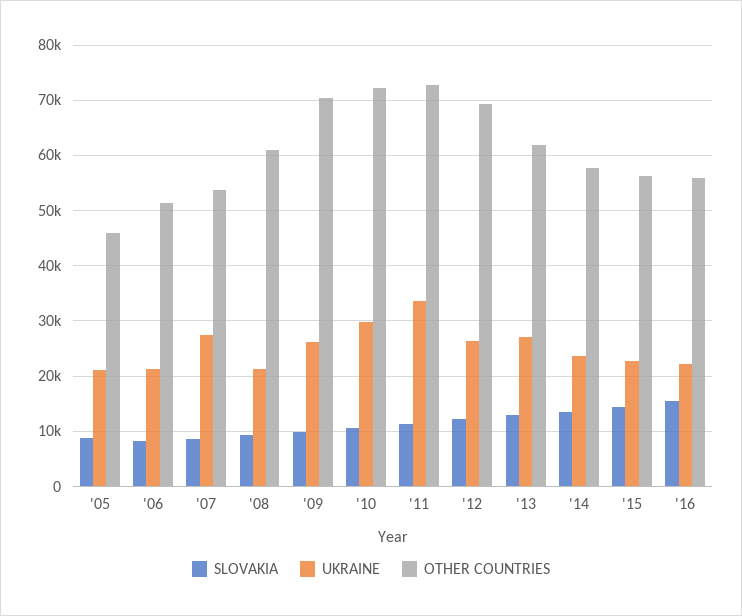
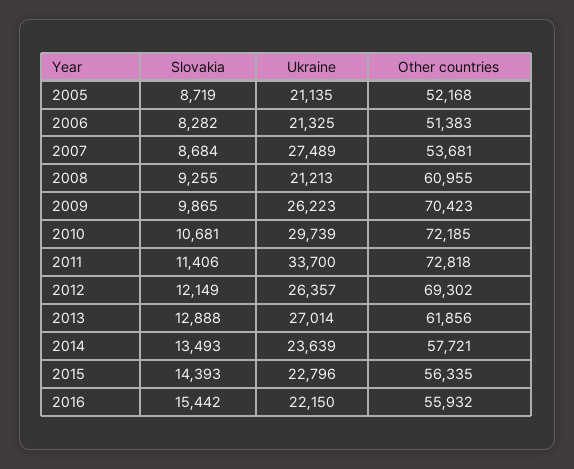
  {
    "SLOVAKIA": {
      "'05": 8719,
      "'06": 8282,
      "'07": 8684,
      "'08": 9255,
      "'09": 9865,
      "'10": 10681,
      "'11": 11406,
      "'12": 12149,
      "'13": 12888,
      "'14": 13493,
      "'15": 14393,
      "'16": 15442
    },
    "UKRAINE": {
      "'05": 21135,
      "'06": 21325,
      "'07": 27489,
      "'08": 21213,
      "'09": 26223,
      "'10": 29739,
      "'11": 33700,
      "'12": 26357,
      "'13": 27014,
      "'14": 23639,
      "'15": 22796,
      "'16": 22150
    },
    "OTHER COUNTRIES": {
-     "'05": 46000,
+     "'05": 52168,
      "'06": 51383,
      "'07": 53681,
      "'08": 60955,
      "'09": 70423,
      "'10": 72185,
      "'11": 72818,
      "'12": 69302,
      "'13": 61856,
      "'14": 57721,
      "'15": 56335,
      "'16": 55932
    }
  }

